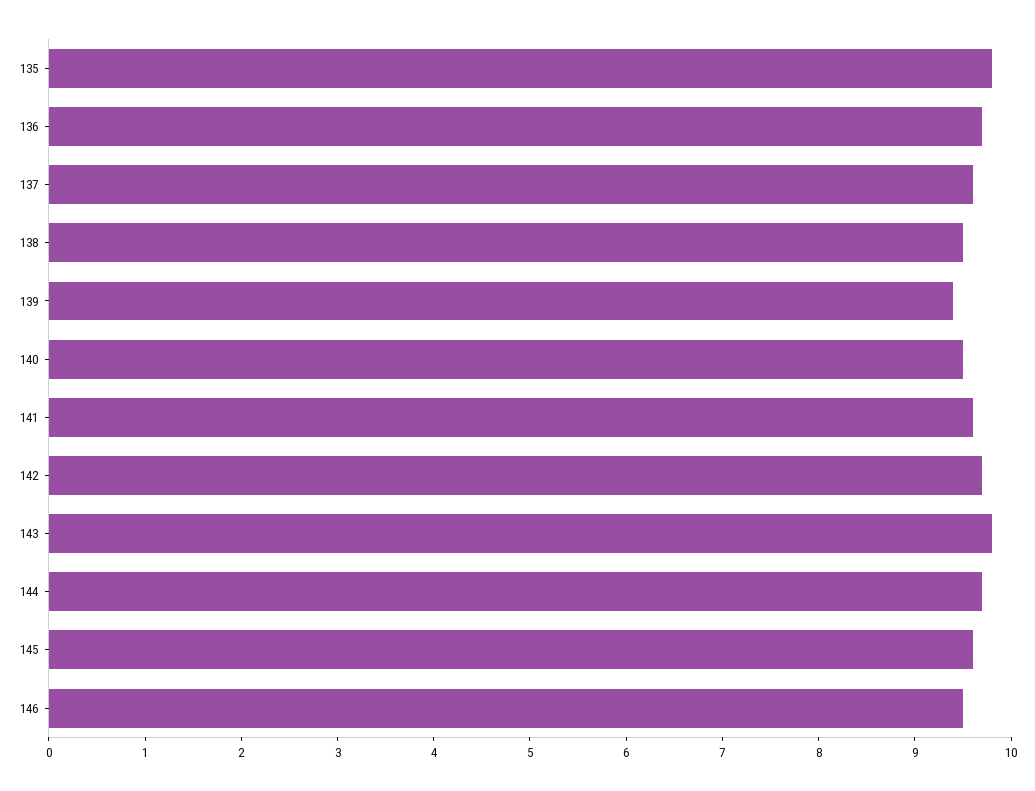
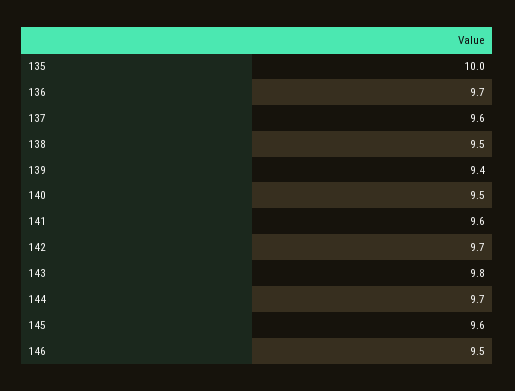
  {
-   "135": 9.8,
+   "135": 10,
    "136": 9.7,
    "137": 9.6,
    "138": 9.5,
    "139": 9.4,
    "140": 9.5,
    "141": 9.6,
    "142": 9.7,
    "143": 9.8,
    "144": 9.7,
    "145": 9.6,
    "146": 9.5
  }

